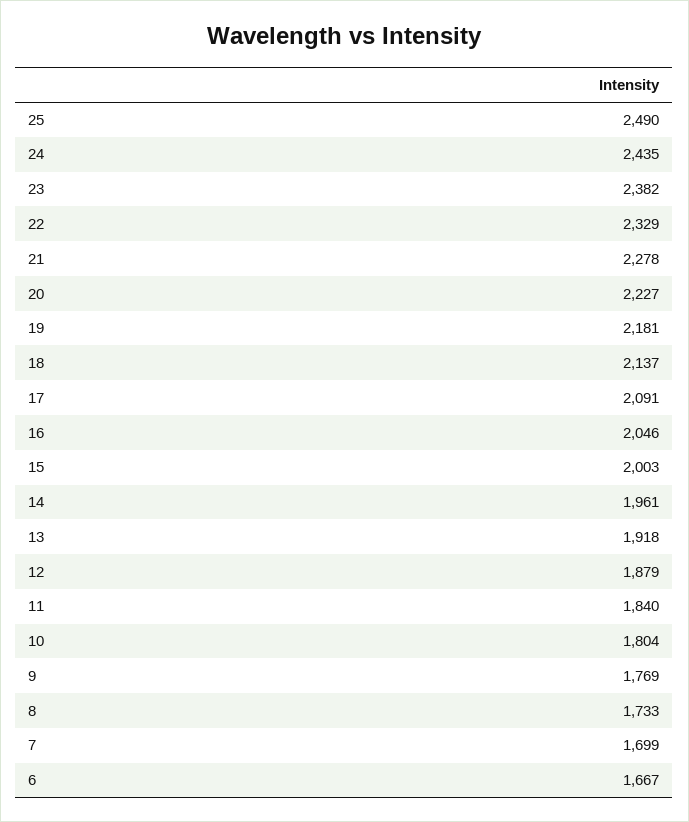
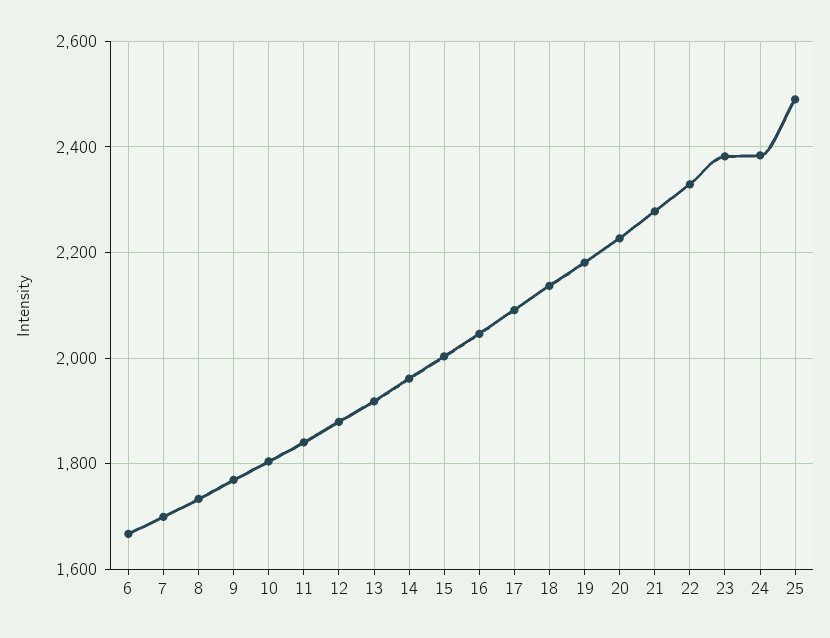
  {
    "25": 2490,
-   "24": 2435,
+   "24": 2380,
    "23": 2382,
    "22": 2329,
    "21": 2278,
    "20": 2227,
    "19": 2181,
    "18": 2137,
    "17": 2091,
    "16": 2046,
    "15": 2003,
    "14": 1961,
    "13": 1918,
    "12": 1879,
    "11": 1840,
    "10": 1804,
    "9": 1769,
    "8": 1733,
    "7": 1699,
    "6": 1667
  }

